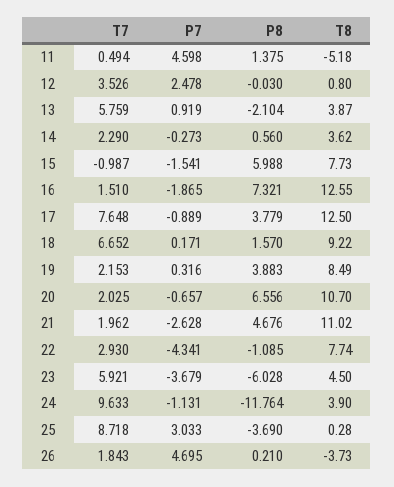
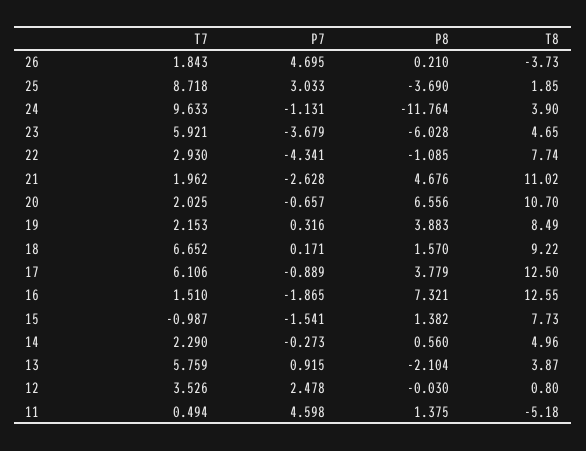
  {
    "T7": {
      "11": 0.494,
      "12": 3.526,
      "13": 5.759,
      "14": 2.29,
      "15": -0.987,
      "16": 1.51,
-     "17": 7.648,
+     "17": 6.106,
      "18": 6.652,
      "19": 2.153,
      "20": 2.025,
      "21": 1.962,
      "22": 2.93,
      "23": 5.921,
      "24": 9.633,
      "25": 8.718,
      "26": 1.843
    },
    "P7": {
      "11": 4.598,
      "12": 2.478,
-     "13": 0.919,
+     "13": 0.915,
      "14": -0.273,
      "15": -1.541,
      "16": -1.865,
      "17": -0.889,
      "18": 0.171,
      "19": 0.316,
      "20": -0.657,
      "21": -2.628,
      "22": -4.341,
      "23": -3.679,
      "24": -1.131,
      "25": 3.033,
      "26": 4.695
    },
    "P8": {
      "11": 1.375,
      "12": -0.03,
      "13": -2.104,
      "14": 0.56,
-     "15": 5.988,
+     "15": 1.382,
      "16": 7.321,
      "17": 3.779,
      "18": 1.57,
      "19": 3.883,
      "20": 6.556,
      "21": 4.676,
      "22": -1.085,
      "23": -6.028,
      "24": -11.764,
      "25": -3.69,
      "26": 0.21
    },
    "T8": {
      "11": -5.18,
      "12": 0.8,
      "13": 3.87,
-     "14": 3.62,
+     "14": 4.96,
      "15": 7.73,
      "16": 12.55,
      "17": 12.5,
      "18": 9.22,
      "19": 8.49,
      "20": 10.7,
      "21": 11.02,
      "22": 7.74,
-     "23": 4.5,
+     "23": 4.65,
      "24": 3.9,
-     "25": 0.28,
+     "25": 1.85,
      "26": -3.73
    }
  }

